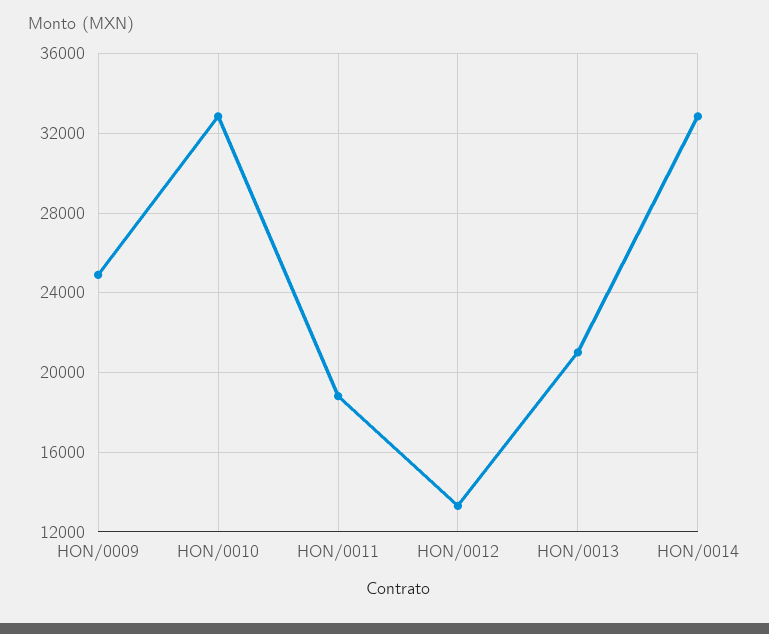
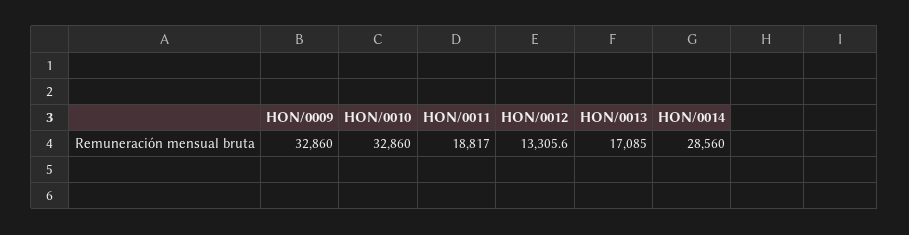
  {
-   "HON/0009": 25000,
+   "HON/0009": 32860,
    "HON/0010": 32860,
    "HON/0011": 18817,
    "HON/0012": 13305.6,
-   "HON/0013": 21000,
+   "HON/0013": 17085,
-   "HON/0014": 33000
+   "HON/0014": 28560
  }

